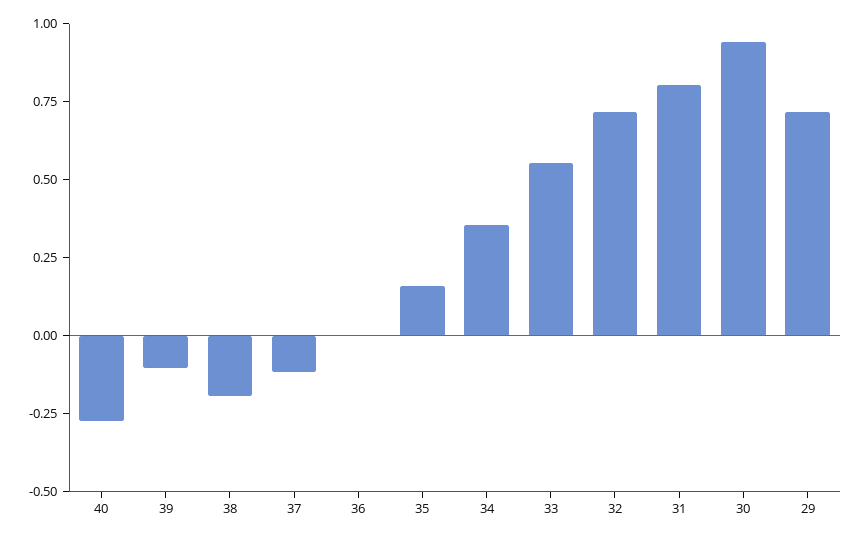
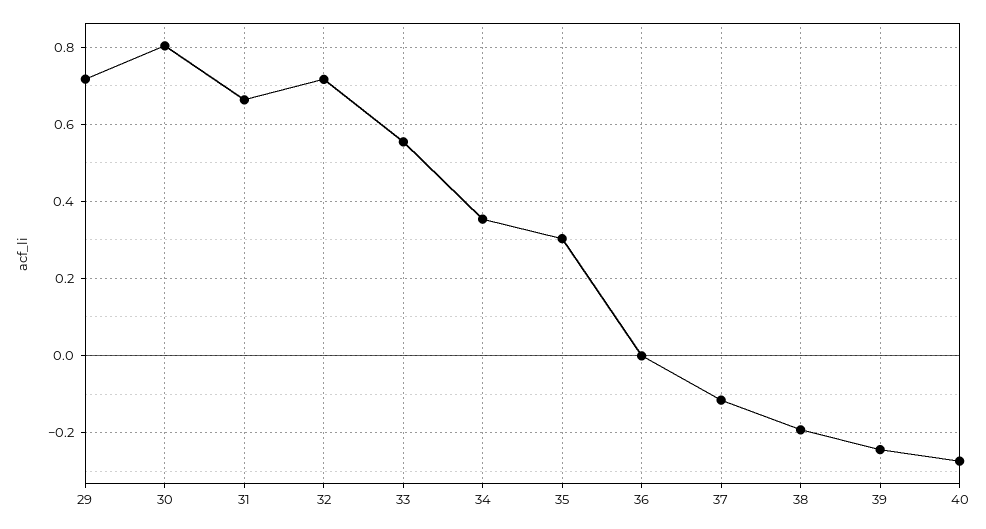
  {
    "40": -0.28,
-   "39": -0.1,
+   "39": -0.24,
    "38": -0.2,
    "37": -0.12,
    "36": 0,
-   "35": 0.15,
+   "35": 0.3,
    "34": 0.36,
    "33": 0.56,
    "32": 0.72,
-   "31": 0.8,
+   "31": 0.66,
-   "30": 0.95,
+   "30": 0.8,
    "29": 0.72
  }

